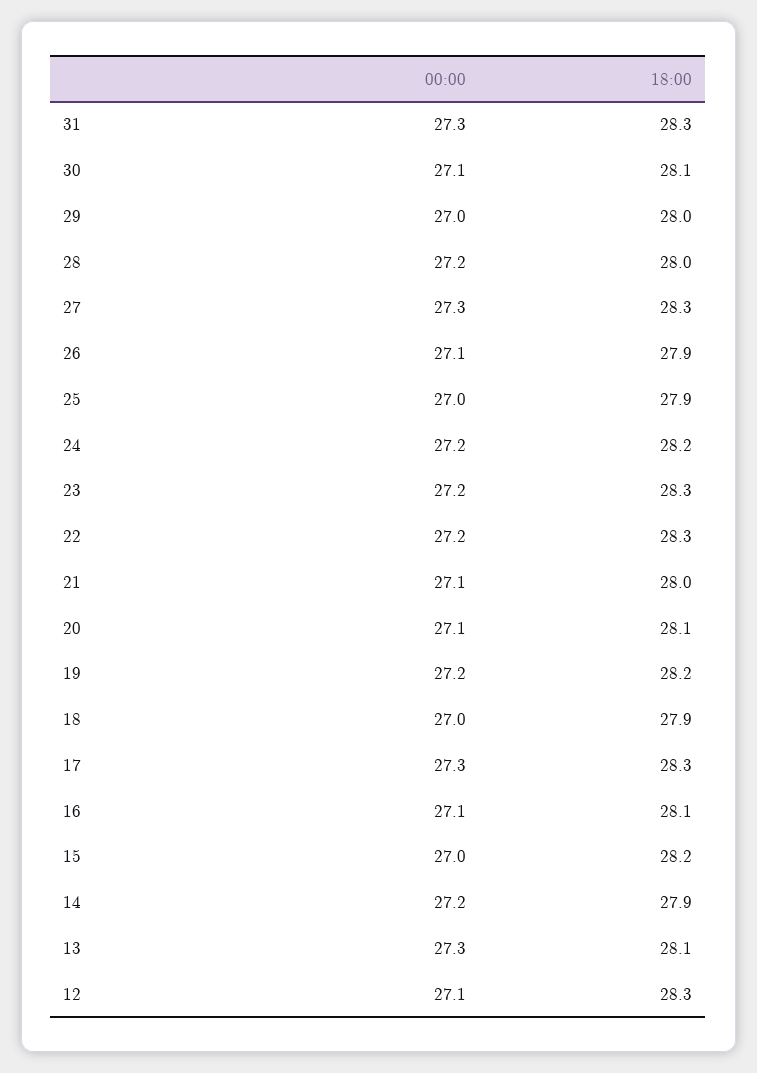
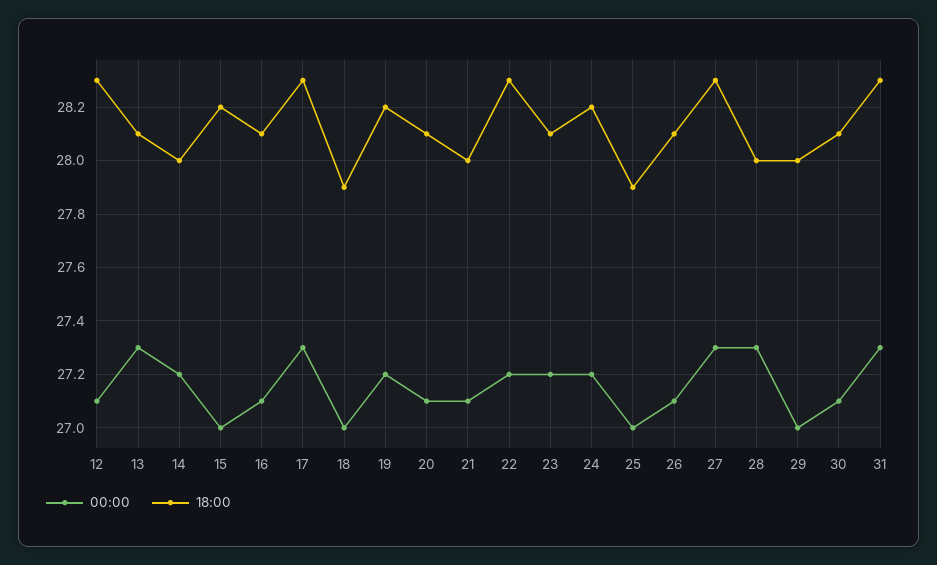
  {
    "00:00": {
      "31": 27.3,
      "30": 27.1,
      "29": 27,
-     "28": 27.2,
+     "28": 27.3,
      "27": 27.3,
      "26": 27.1,
      "25": 27,
      "24": 27.2,
      "23": 27.2,
      "22": 27.2,
      "21": 27.1,
      "20": 27.1,
      "19": 27.2,
      "18": 27,
      "17": 27.3,
      "16": 27.1,
      "15": 27,
      "14": 27.2,
      "13": 27.3,
      "12": 27.1
    },
    "18:00": {
      "31": 28.3,
      "30": 28.1,
      "29": 28,
      "28": 28,
      "27": 28.3,
-     "26": 27.9,
+     "26": 28.1,
      "25": 27.9,
      "24": 28.2,
-     "23": 28.3,
+     "23": 28.1,
      "22": 28.3,
      "21": 28,
      "20": 28.1,
      "19": 28.2,
      "18": 27.9,
      "17": 28.3,
      "16": 28.1,
      "15": 28.2,
-     "14": 27.9,
+     "14": 28,
      "13": 28.1,
      "12": 28.3
    }
  }

